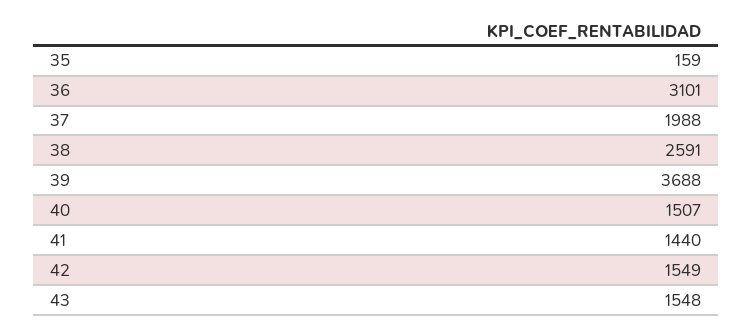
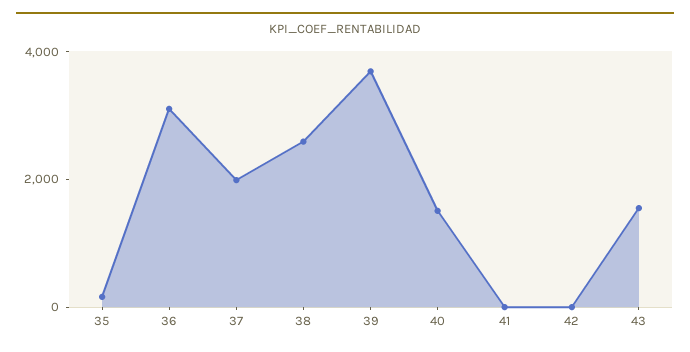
  {
    "35": 159,
    "36": 3101,
    "37": 1988,
    "38": 2591,
    "39": 3688,
    "40": 1507,
-   "41": 1440,
+   "41": 0,
-   "42": 1549,
+   "42": 0,
    "43": 1548
  }

